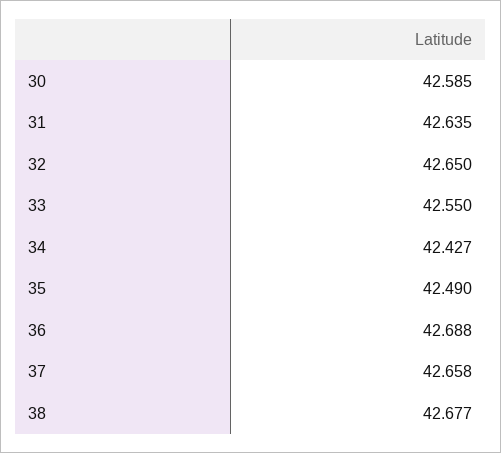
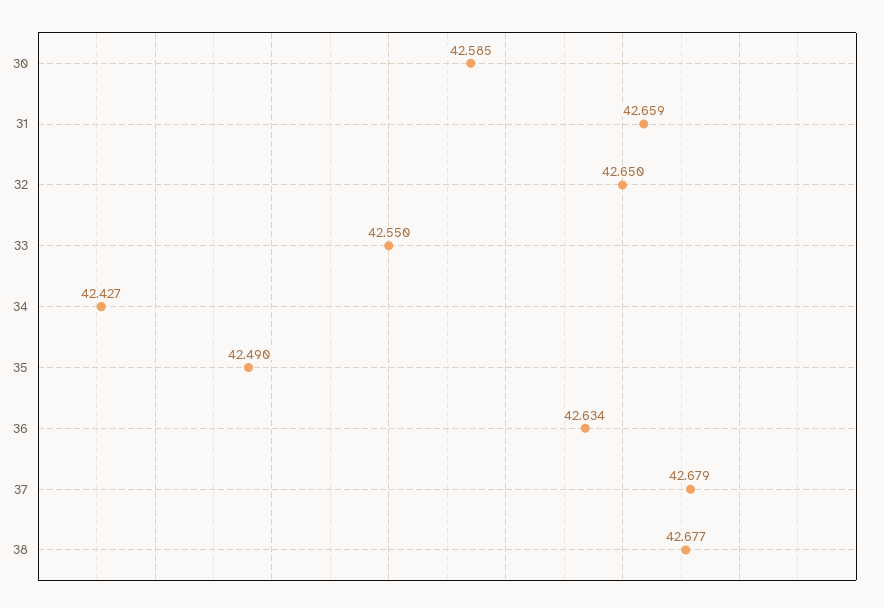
  {
    "30": 42.585,
-   "31": 42.635,
+   "31": 42.659,
    "32": 42.65,
    "33": 42.55,
    "34": 42.427,
    "35": 42.49,
-   "36": 42.688,
+   "36": 42.634,
-   "37": 42.658,
+   "37": 42.679,
    "38": 42.677
  }

